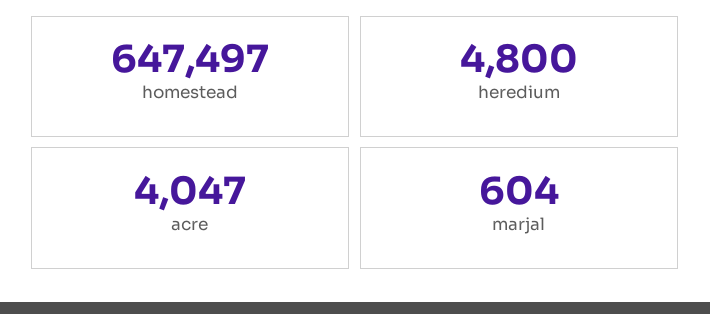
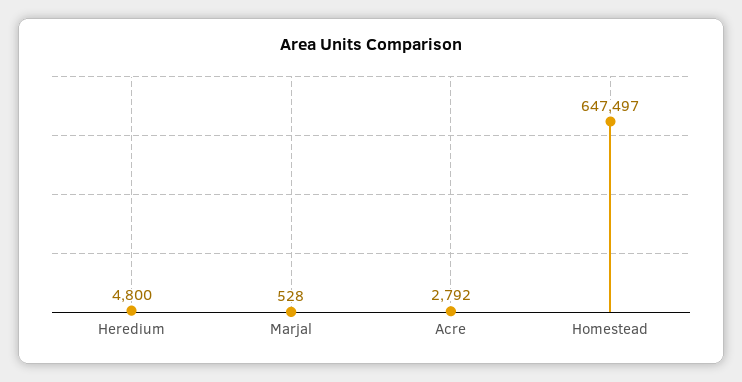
  {
    "homestead": 647497,
    "heredium": 4800,
-   "acre": 4047,
+   "acre": 2792,
-   "marjal": 604
+   "marjal": 528
  }

